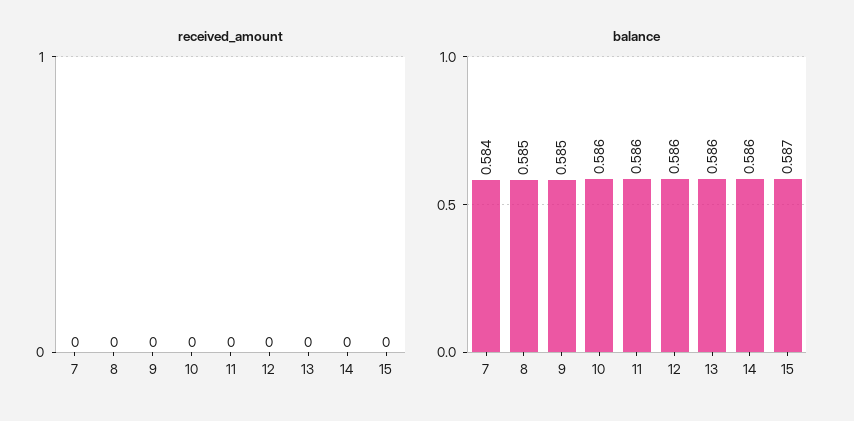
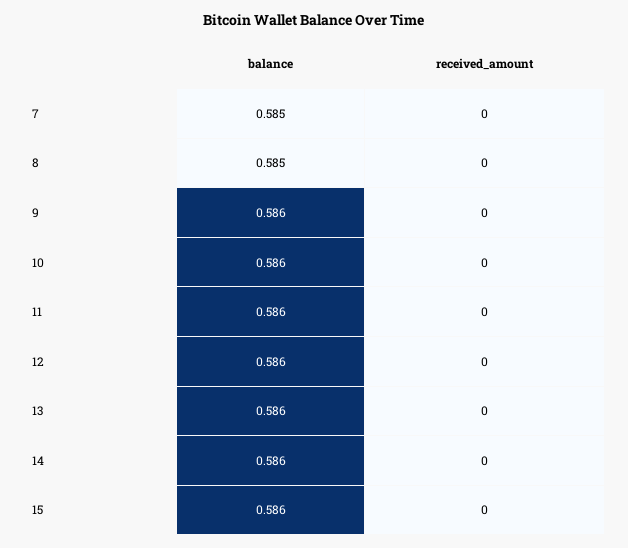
  {
    "received_amount": {
      "7": 0,
      "8": 0,
      "9": 0,
      "10": 0,
      "11": 0,
      "12": 0,
      "13": 0,
      "14": 0,
      "15": 0
    },
    "balance": {
-     "7": 0.584,
+     "7": 0.585,
      "8": 0.585,
-     "9": 0.585,
+     "9": 0.586,
      "10": 0.586,
      "11": 0.586,
      "12": 0.586,
      "13": 0.586,
      "14": 0.586,
-     "15": 0.587
+     "15": 0.586
    }
  }

